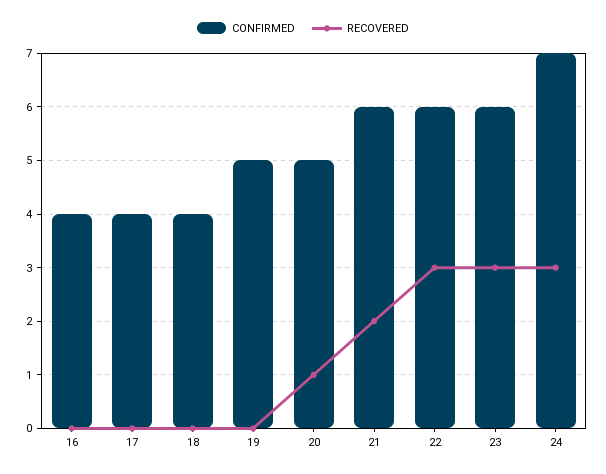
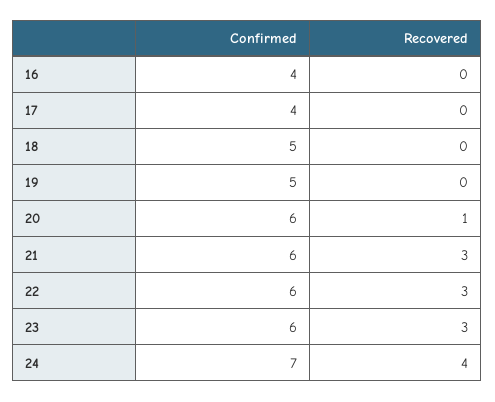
  {
    "CONFIRMED": {
      "16": 4,
      "17": 4,
-     "18": 4,
+     "18": 5,
      "19": 5,
-     "20": 5,
+     "20": 6,
      "21": 6,
      "22": 6,
      "23": 6,
      "24": 7
    },
    "RECOVERED": {
      "16": 0,
      "17": 0,
      "18": 0,
      "19": 0,
      "20": 1,
-     "21": 2,
+     "21": 3,
      "22": 3,
      "23": 3,
-     "24": 3
+     "24": 4
    }
  }

